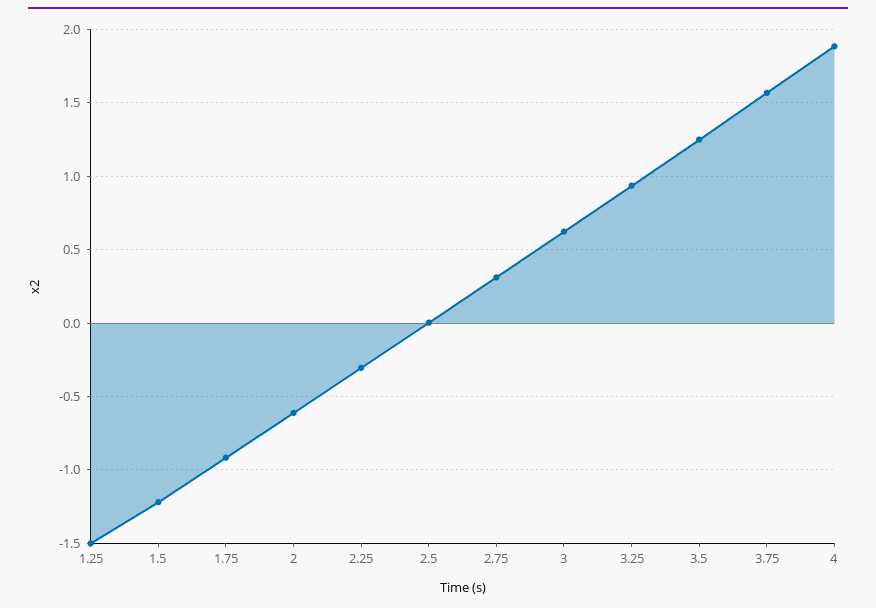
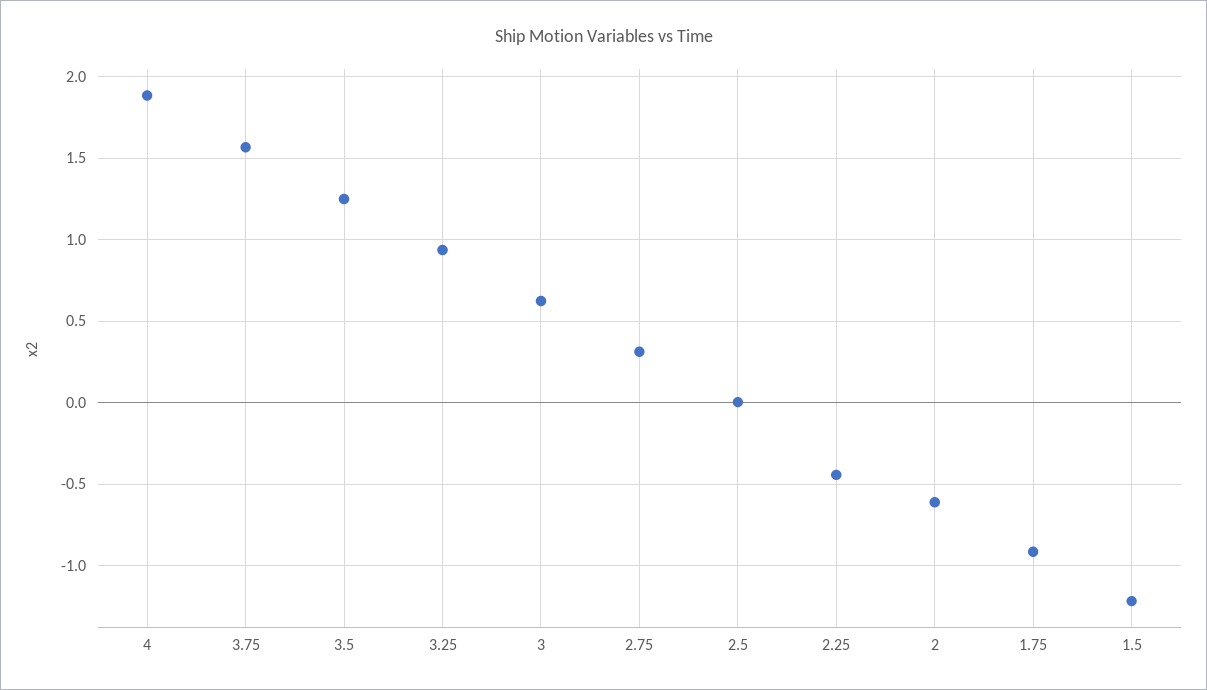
  {
-   "1.25": -1.5,
    "1.5": -1.2,
    "1.75": -0.9,
    "2": -0.6,
-   "2.25": -0.3,
+   "2.25": -0.45,
    "2.5": 0,
    "2.75": 0.3,
    "3": 0.6,
    "3.25": 0.95,
    "3.5": 1.25,
    "3.75": 1.55,
    "4": 1.9
  }

